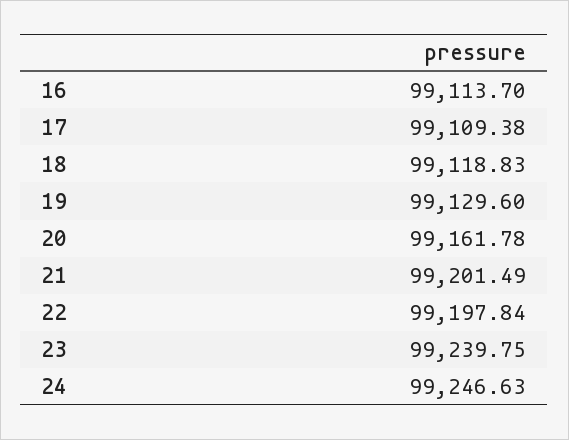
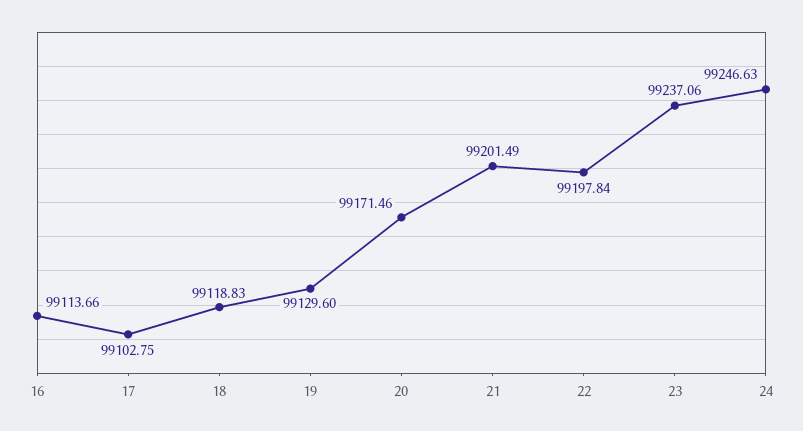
  {
-   "16": 99113.7,
+   "16": 99113.66,
-   "17": 99109.38,
+   "17": 99102.75,
    "18": 99118.83,
    "19": 99129.6,
-   "20": 99161.78,
+   "20": 99171.46,
    "21": 99201.49,
    "22": 99197.84,
-   "23": 99239.75,
+   "23": 99237.06,
    "24": 99246.63
  }

